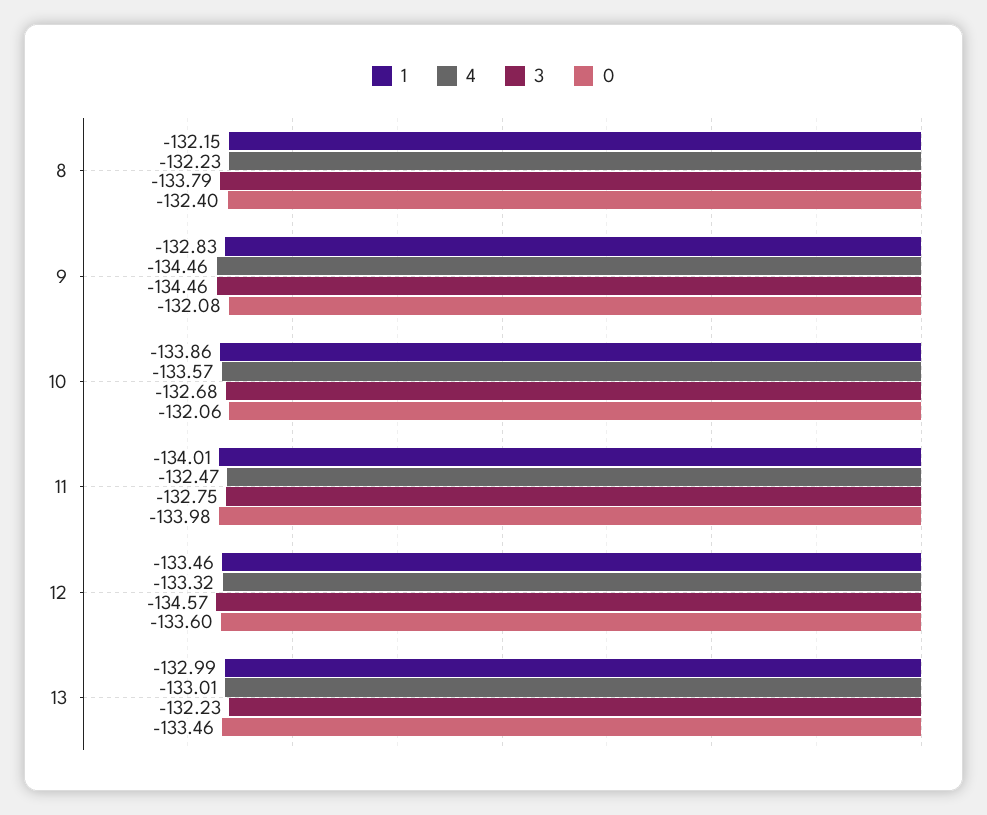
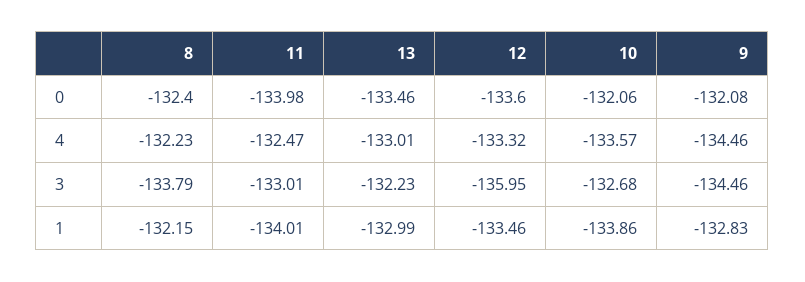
  {
    "1": {
      "8": -132.15,
      "9": -132.83,
      "10": -133.86,
      "11": -134.01,
      "12": -133.46,
      "13": -132.99
    },
    "4": {
      "8": -132.23,
      "9": -134.46,
      "10": -133.57,
      "11": -132.47,
      "12": -133.32,
      "13": -133.01
    },
    "3": {
      "8": -133.79,
      "9": -134.46,
      "10": -132.68,
-     "11": -132.75,
+     "11": -133.01,
-     "12": -134.57,
+     "12": -135.95,
      "13": -132.23
    },
    "0": {
      "8": -132.4,
      "9": -132.08,
      "10": -132.06,
      "11": -133.98,
      "12": -133.6,
      "13": -133.46
    }
  }

